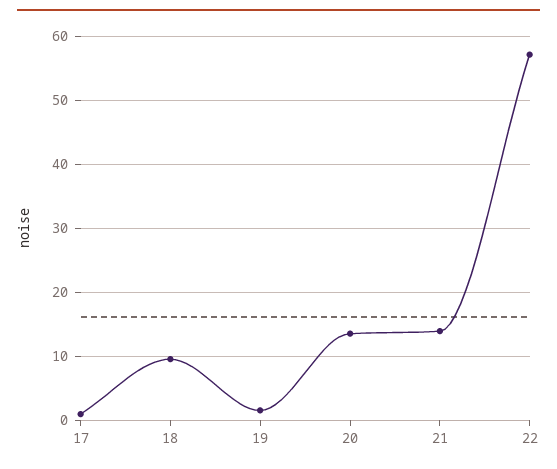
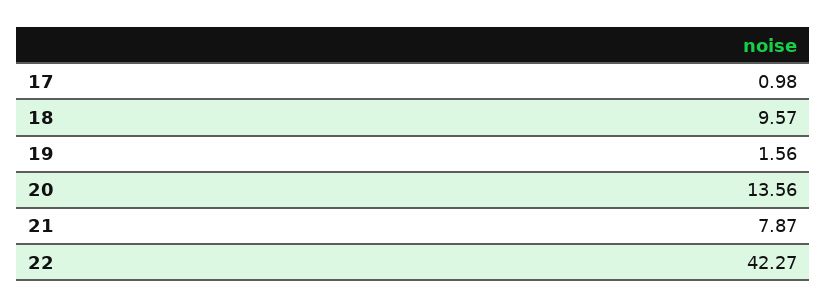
  {
    "17": 0.98,
    "18": 9.57,
    "19": 1.56,
    "20": 13.56,
-   "21": 14,
+   "21": 7.87,
-   "22": 57
+   "22": 42.27
  }

